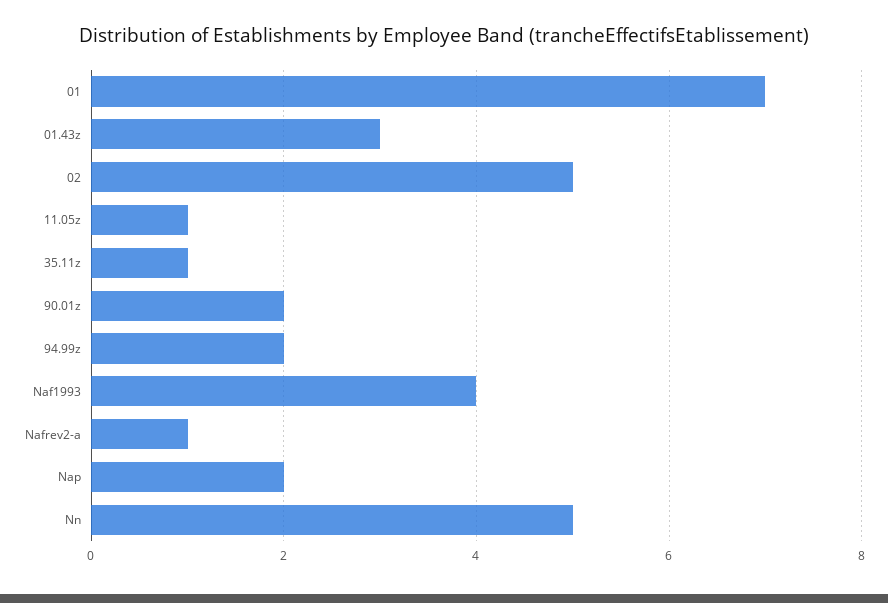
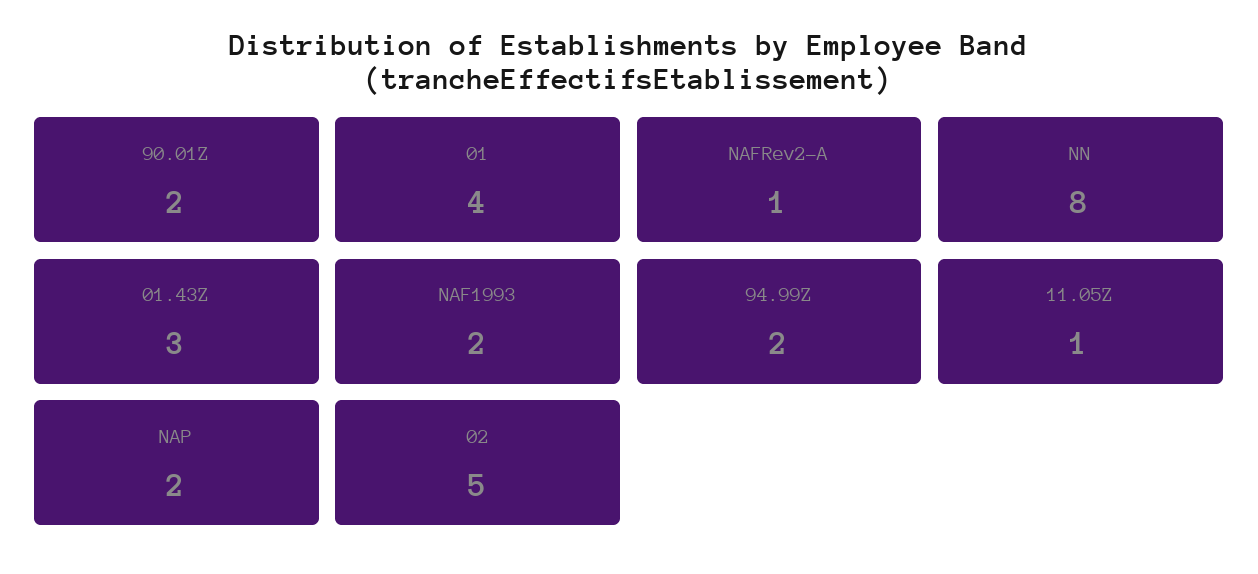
  {
-   "01": 7,
+   "01": 4,
    "01.43z": 3,
    "02": 5,
    "11.05z": 1,
-   "35.11z": 1,
    "90.01z": 2,
    "94.99z": 2,
-   "Naf1993": 4,
+   "Naf1993": 2,
    "Nafrev2-a": 1,
    "Nap": 2,
-   "Nn": 5
+   "Nn": 8
  }

